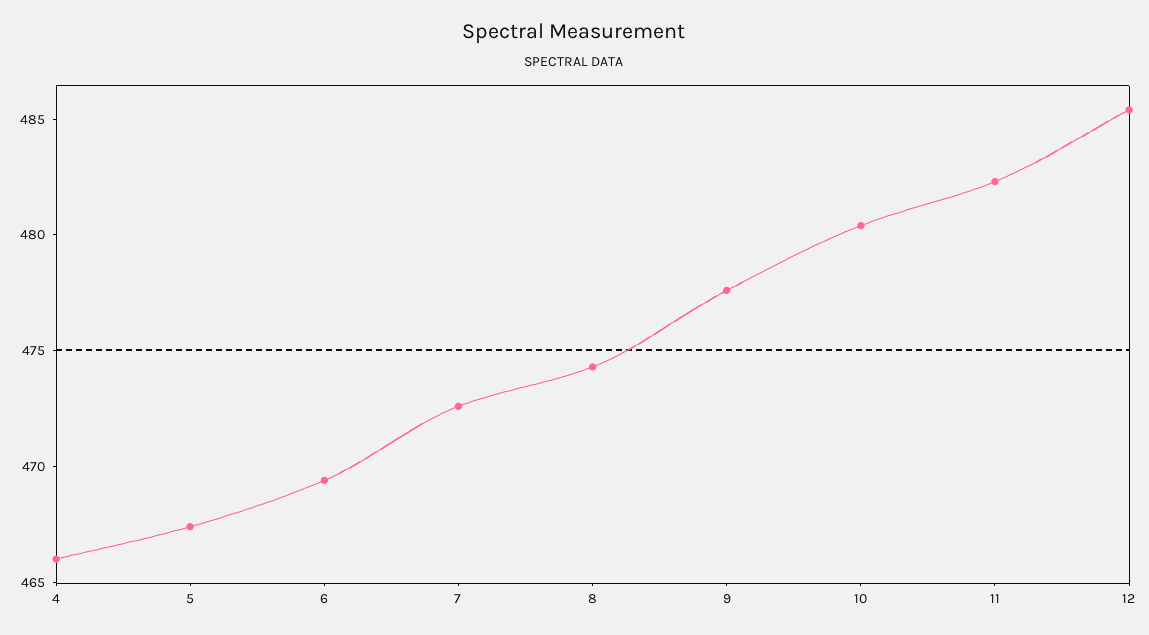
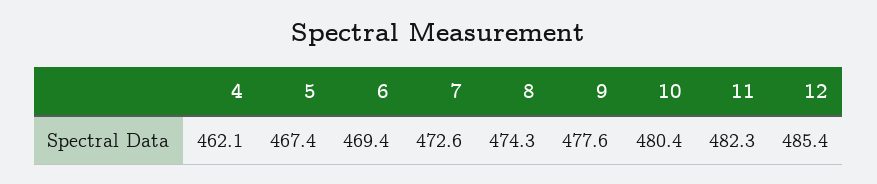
  {
-   "4": 466,
+   "4": 462.1,
    "5": 467.4,
    "6": 469.4,
    "7": 472.6,
    "8": 474.3,
    "9": 477.6,
    "10": 480.4,
    "11": 482.3,
    "12": 485.4
  }

